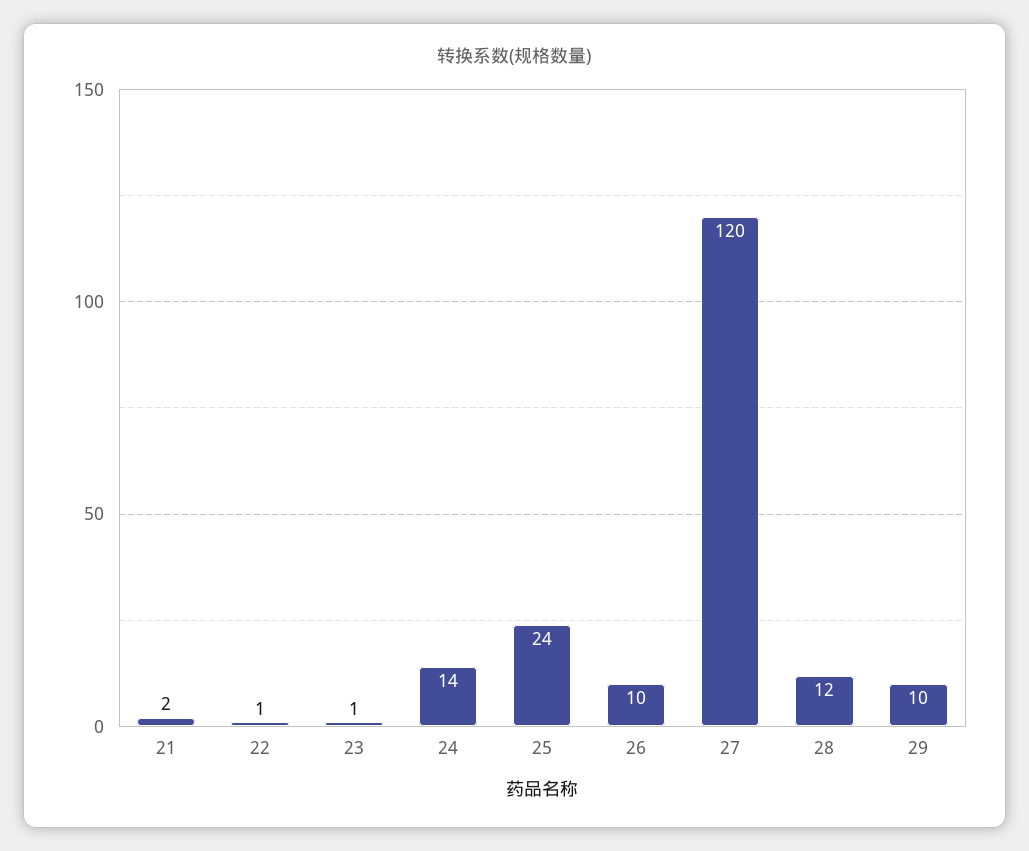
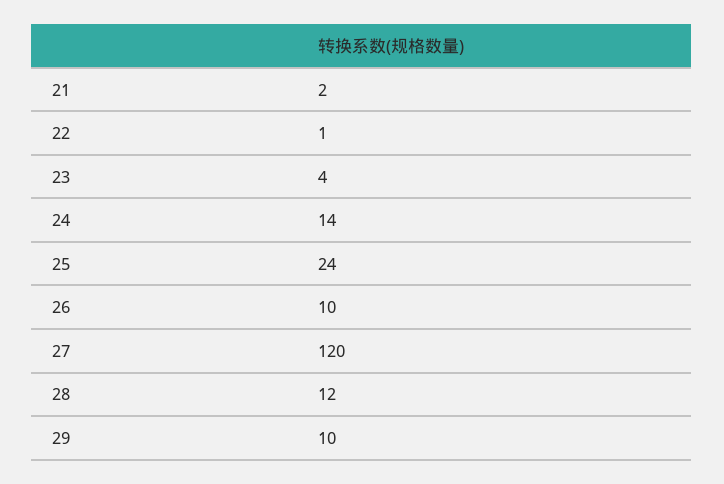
  {
    "21": 2,
    "22": 1,
-   "23": 1,
+   "23": 4,
    "24": 14,
    "25": 24,
    "26": 10,
    "27": 120,
    "28": 12,
    "29": 10
  }

